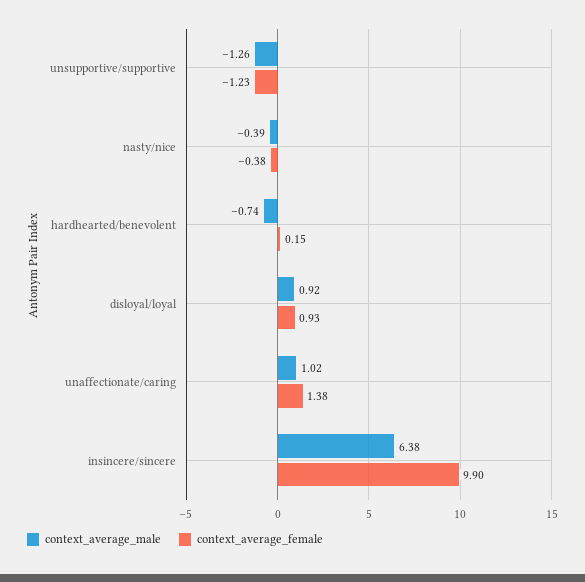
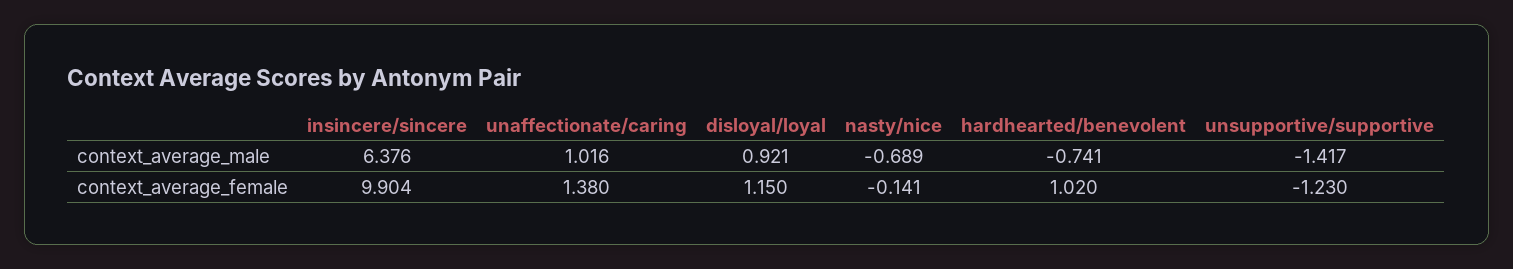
  {
    "context_average_male": {
-     "unsupportive/supportive": -1.26,
+     "unsupportive/supportive": -1.417,
-     "nasty/nice": -0.39,
+     "nasty/nice": -0.689,
      "hardhearted/benevolent": -0.741,
      "disloyal/loyal": 0.921,
      "unaffectionate/caring": 1.016,
      "insincere/sincere": 6.376
    },
    "context_average_female": {
      "unsupportive/supportive": -1.23,
-     "nasty/nice": -0.38,
+     "nasty/nice": -0.141,
-     "hardhearted/benevolent": 0.15,
+     "hardhearted/benevolent": 1.02,
-     "disloyal/loyal": 0.93,
+     "disloyal/loyal": 1.15,
      "unaffectionate/caring": 1.38,
      "insincere/sincere": 9.904
    }
  }

